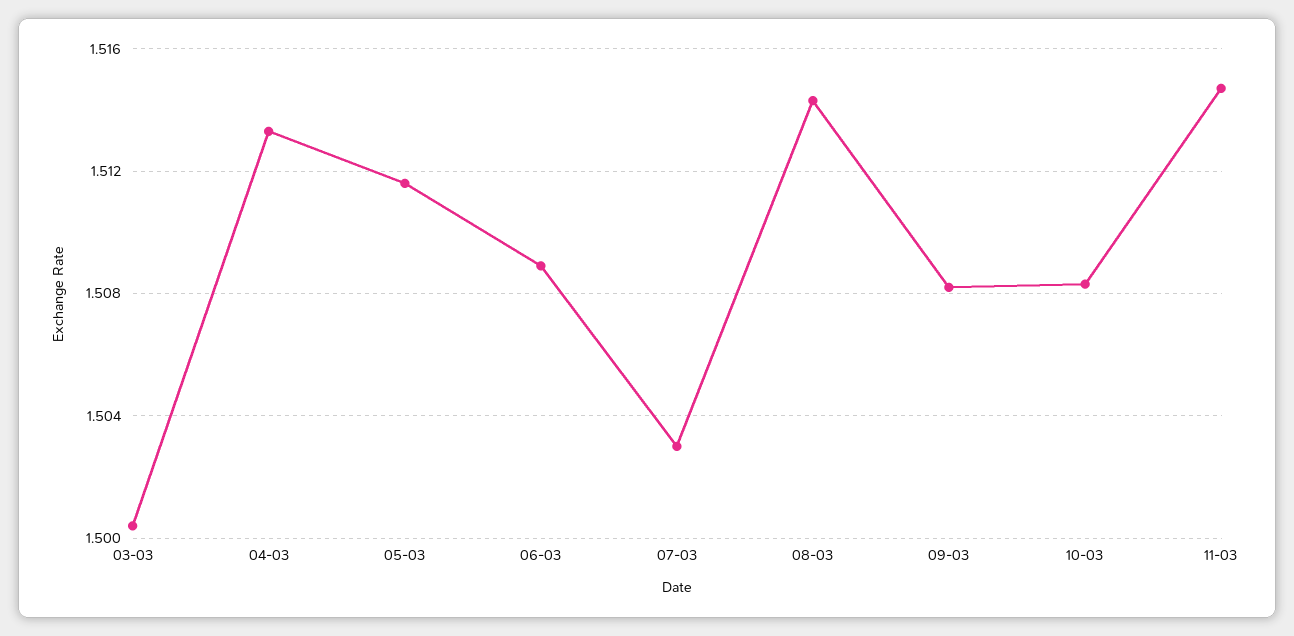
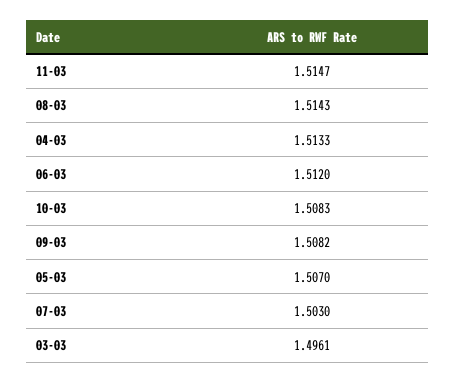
  {
-   "03-03": 1.5005,
+   "03-03": 1.4961,
    "04-03": 1.5133,
-   "05-03": 1.5115,
+   "05-03": 1.507,
-   "06-03": 1.509,
+   "06-03": 1.512,
    "07-03": 1.503,
    "08-03": 1.5143,
    "09-03": 1.5082,
    "10-03": 1.5083,
    "11-03": 1.5147
  }

